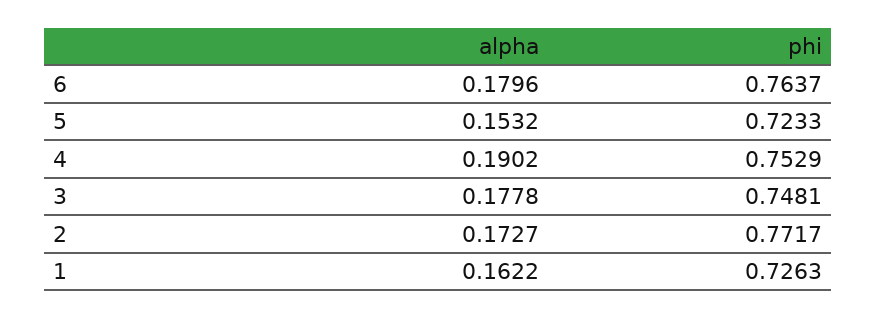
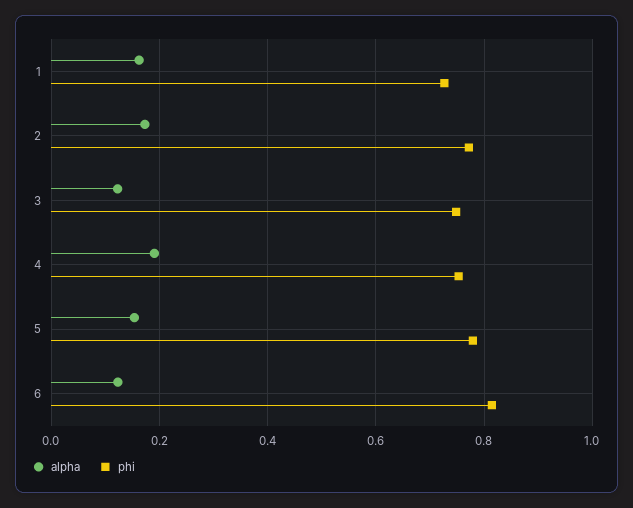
  {
    "alpha": {
-     "6": 0.1796,
+     "6": 0.12,
      "5": 0.1532,
      "4": 0.1902,
-     "3": 0.1778,
+     "3": 0.12,
      "2": 0.1727,
      "1": 0.1622
    },
    "phi": {
-     "6": 0.7637,
+     "6": 0.82,
-     "5": 0.7233,
+     "5": 0.78,
      "4": 0.7529,
      "3": 0.7481,
      "2": 0.7717,
      "1": 0.7263
    }
  }

